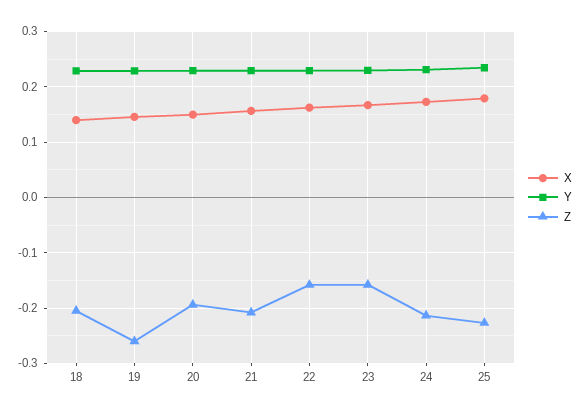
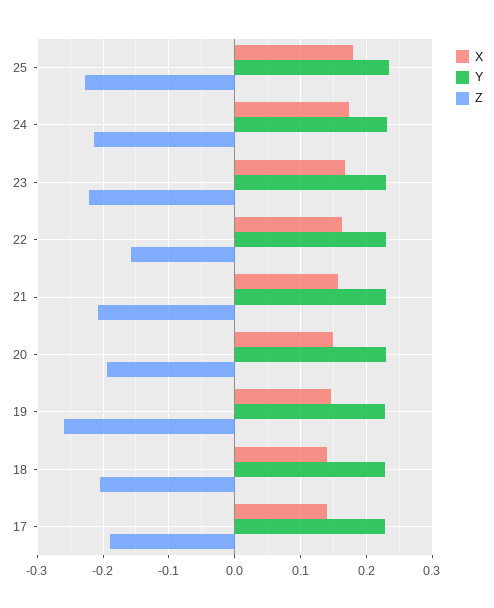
  {
    "X": {
      "18": 0.14,
      "19": 0.15,
      "20": 0.15,
      "21": 0.16,
      "22": 0.16,
      "23": 0.17,
      "24": 0.17,
-     "25": 0.18
+     "25": 0.18,
+     "17": 0.14
    },
    "Y": {
      "18": 0.23,
      "19": 0.23,
      "20": 0.23,
      "21": 0.23,
      "22": 0.23,
      "23": 0.23,
      "24": 0.23,
-     "25": 0.23
+     "25": 0.23,
+     "17": 0.23
    },
    "Z": {
      "18": -0.21,
      "19": -0.26,
      "20": -0.19,
      "21": -0.21,
      "22": -0.16,
-     "23": -0.16,
+     "23": -0.22,
      "24": -0.21,
-     "25": -0.23
+     "25": -0.23,
+     "17": -0.19
    }
  }

